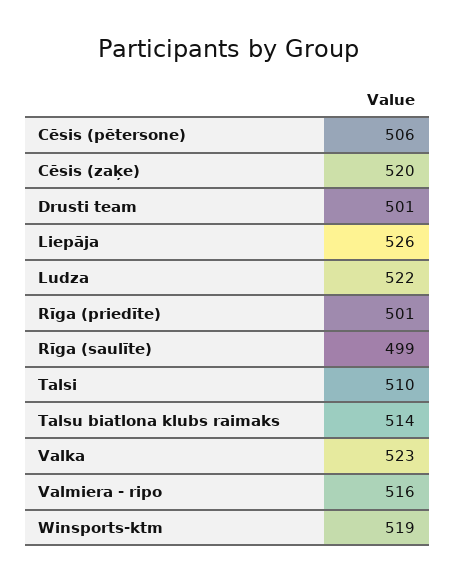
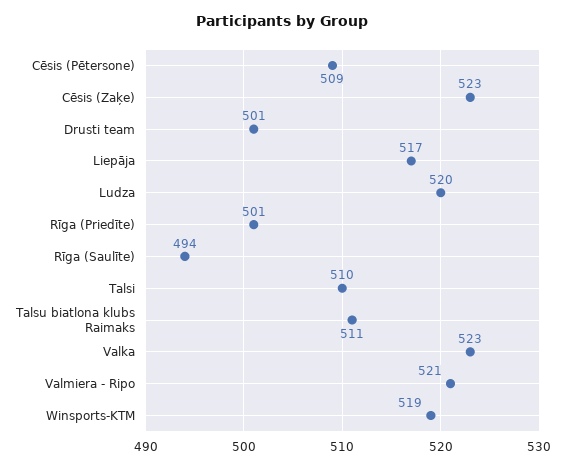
  {
-   "Cēsis (pētersone)": 506,
+   "Cēsis (pētersone)": 509,
-   "Cēsis (zaķe)": 520,
+   "Cēsis (zaķe)": 523,
    "Drusti team": 501,
-   "Liepāja": 526,
+   "Liepāja": 517,
-   "Ludza": 522,
+   "Ludza": 520,
    "Rīga (priedīte)": 501,
-   "Rīga (saulīte)": 499,
+   "Rīga (saulīte)": 494,
    "Talsi": 510,
-   "Talsu biatlona klubs raimaks": 514,
+   "Talsu biatlona klubs raimaks": 511,
    "Valka": 523,
-   "Valmiera - ripo": 516,
+   "Valmiera - ripo": 521,
    "Winsports-ktm": 519
  }

